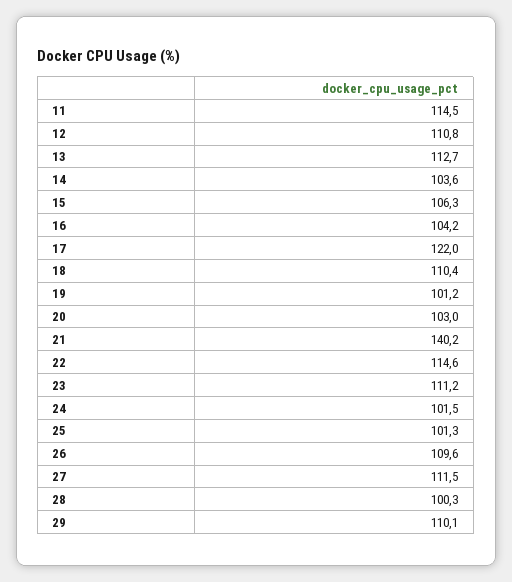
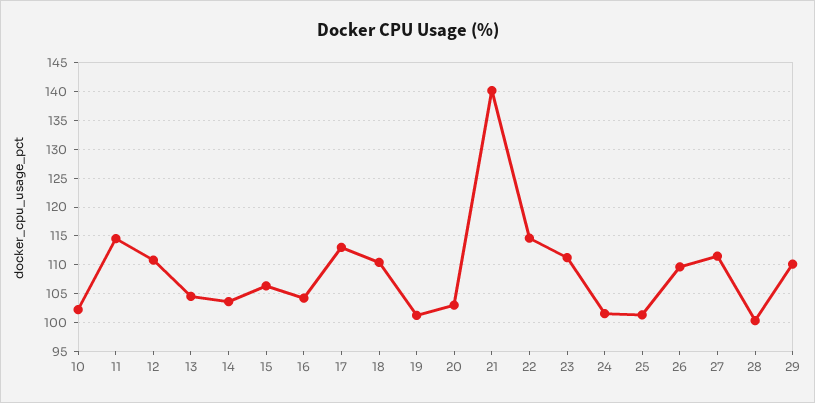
  {
    "11": 114.5,
    "12": 110.8,
-   "13": 112.7,
+   "13": 105,
    "14": 103.6,
    "15": 106.3,
    "16": 104.2,
-   "17": 122,
+   "17": 112.5,
    "18": 110.4,
    "19": 101.2,
    "20": 103,
    "21": 140.2,
    "22": 114.6,
    "23": 111.2,
    "24": 101.5,
    "25": 101.3,
    "26": 109.6,
    "27": 111.5,
    "28": 100.3,
-   "29": 110.1
+   "29": 110.1,
+   "10": 102.5
  }

